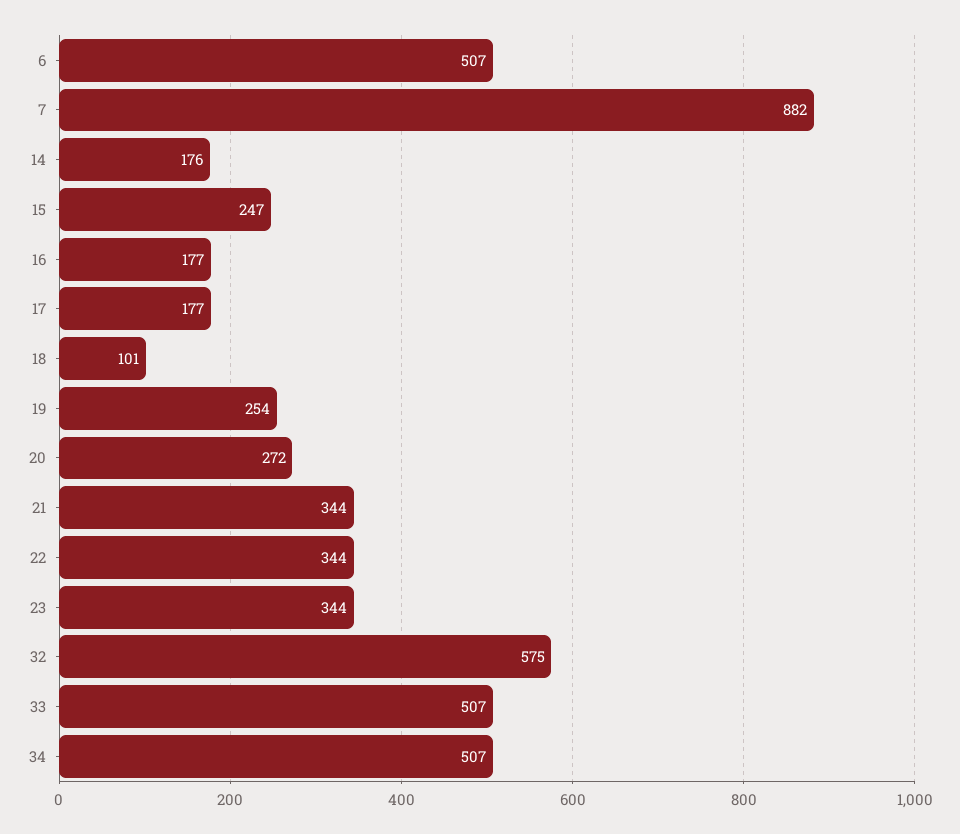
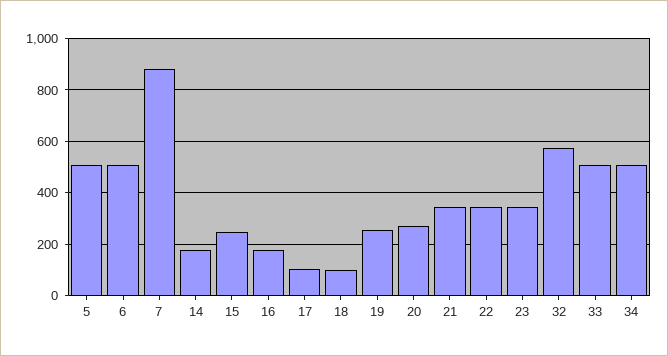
  {
    "6": 507,
    "7": 882,
    "14": 176,
    "15": 247,
    "16": 177,
-   "17": 177,
+   "17": 100,
    "18": 101,
    "19": 254,
    "20": 272,
    "21": 344,
    "22": 344,
    "23": 344,
    "32": 575,
    "33": 507,
-   "34": 507
+   "34": 507,
+   "5": 500
  }

